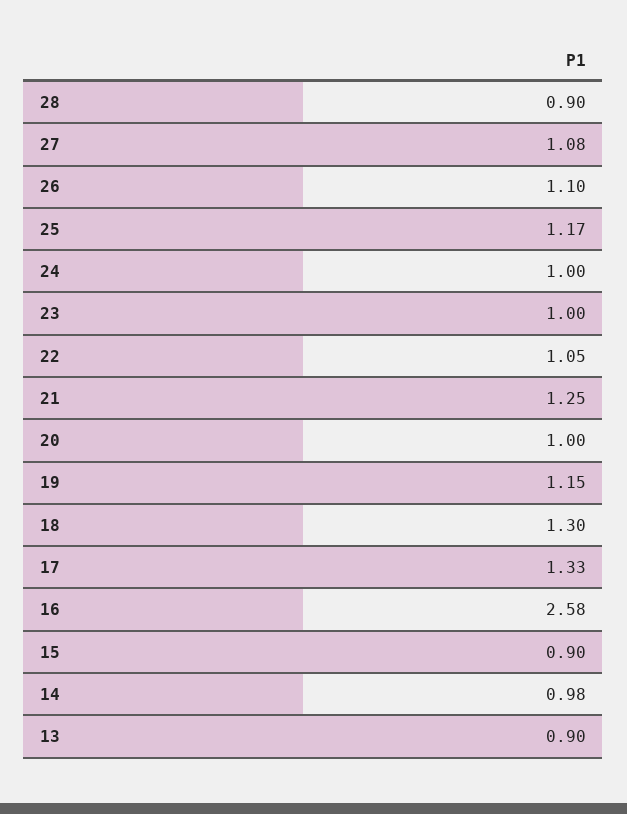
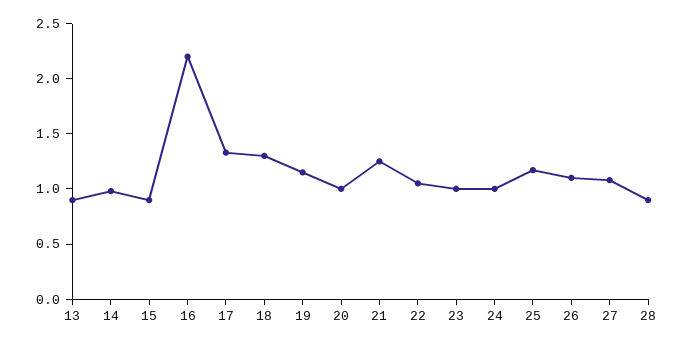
  {
    "28": 0.9,
    "27": 1.08,
    "26": 1.1,
    "25": 1.17,
    "24": 1,
    "23": 1,
    "22": 1.05,
    "21": 1.25,
    "20": 1,
    "19": 1.15,
    "18": 1.3,
    "17": 1.33,
-   "16": 2.58,
+   "16": 2.2,
    "15": 0.9,
    "14": 0.98,
    "13": 0.9
  }

